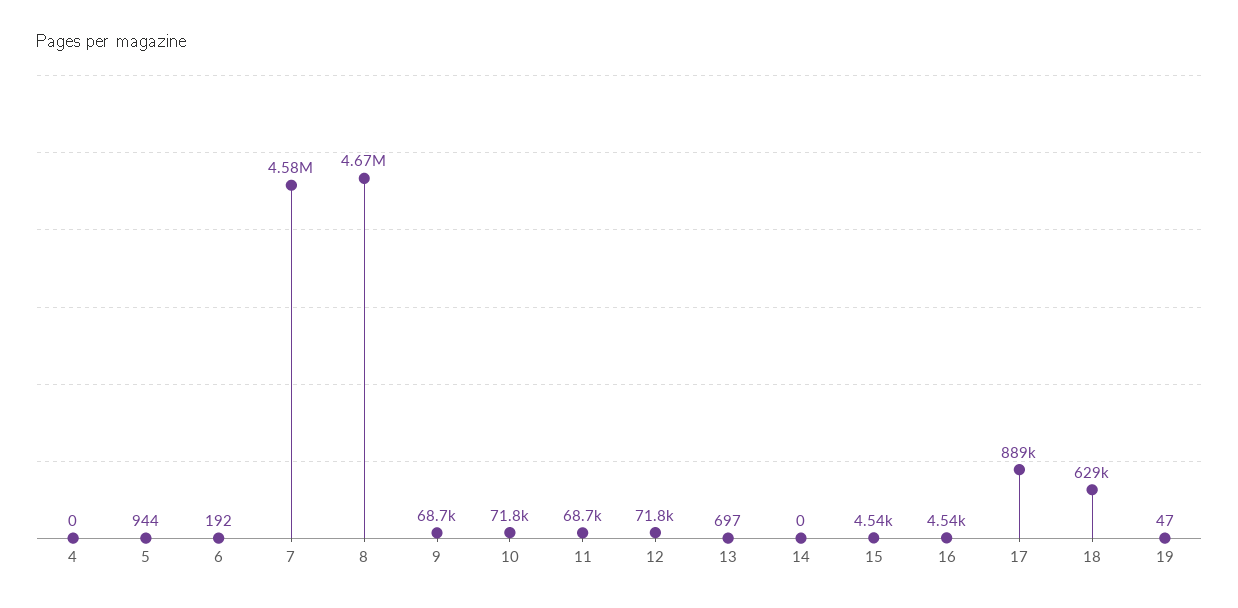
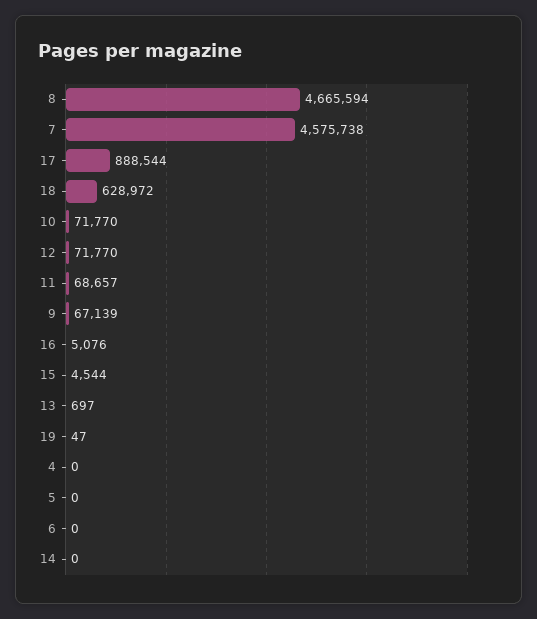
  {
    "4": 0,
-   "5": 944,
+   "5": 0,
-   "6": 192,
+   "6": 0,
    "7": 4575738,
    "8": 4665594,
-   "9": 68700,
+   "9": 67139,
    "10": 71770,
    "11": 68657,
    "12": 71770,
    "13": 697,
    "14": 0,
    "15": 4544,
-   "16": 4540,
+   "16": 5076,
    "17": 888544,
    "18": 628972,
    "19": 47
  }

